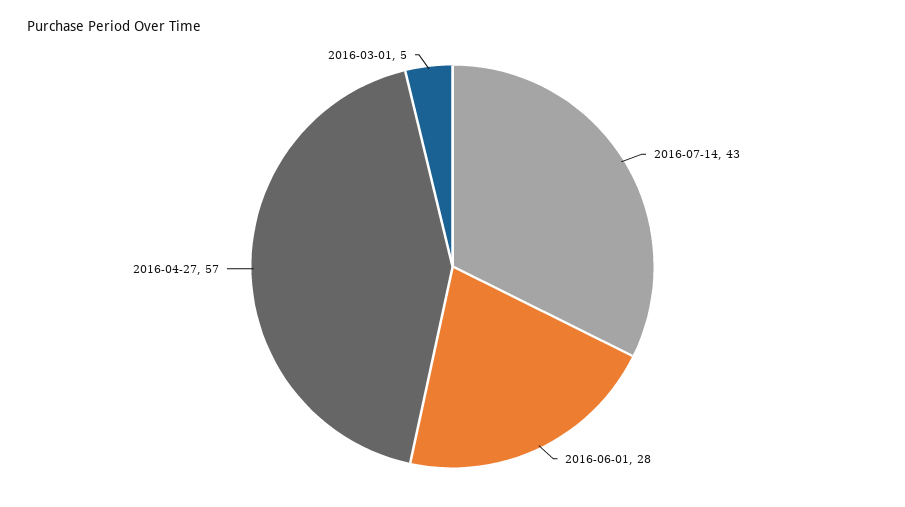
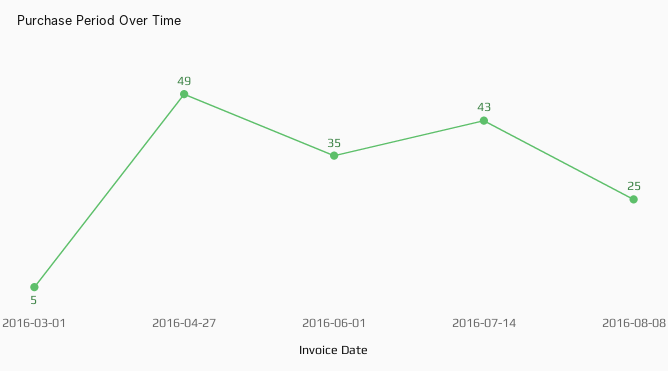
  {
    "2016-07-14": 43,
-   "2016-06-01": 28,
+   "2016-06-01": 35,
-   "2016-04-27": 57,
+   "2016-04-27": 49,
-   "2016-03-01": 5
+   "2016-03-01": 5,
+   "2016-08-08": 25
  }

